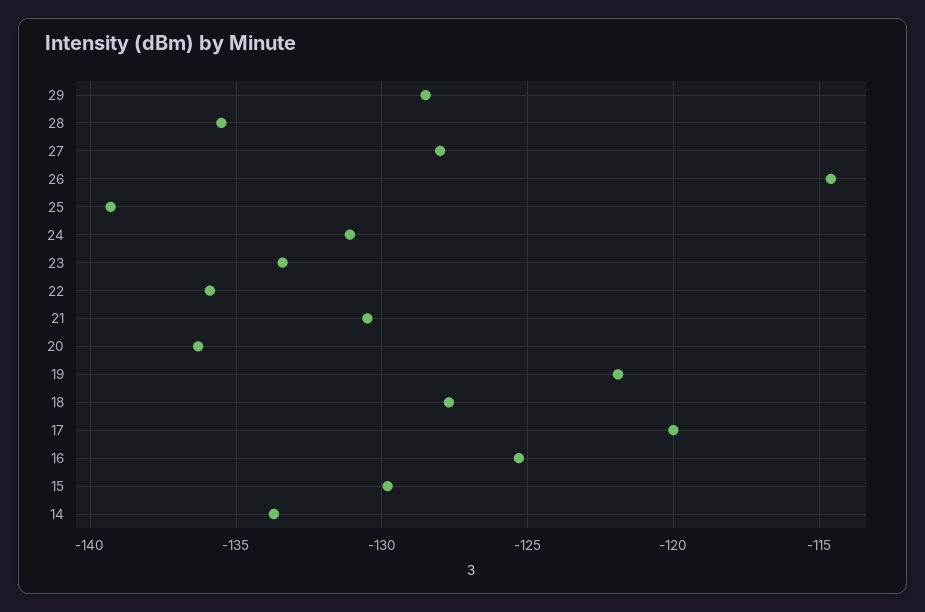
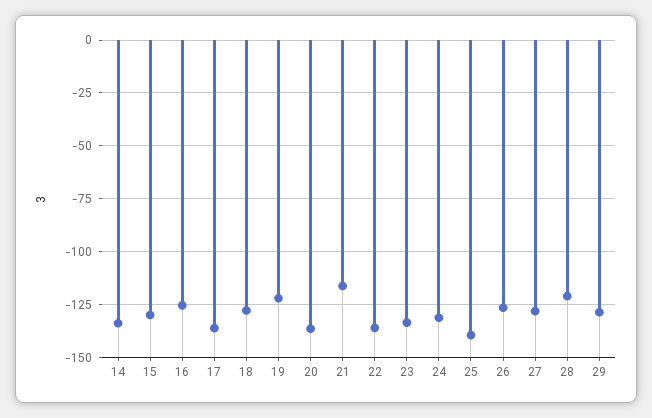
  {
    "29": -128.5,
-   "28": -135.5,
+   "28": -120,
    "27": -128,
-   "26": -114.5,
+   "26": -125,
    "25": -139.5,
    "24": -131,
    "23": -133.5,
    "22": -136,
-   "21": -130.5,
+   "21": -115,
    "20": -136.5,
    "19": -122,
    "18": -127.5,
-   "17": -120,
+   "17": -135,
    "16": -125.5,
    "15": -130,
    "14": -133.5
  }

